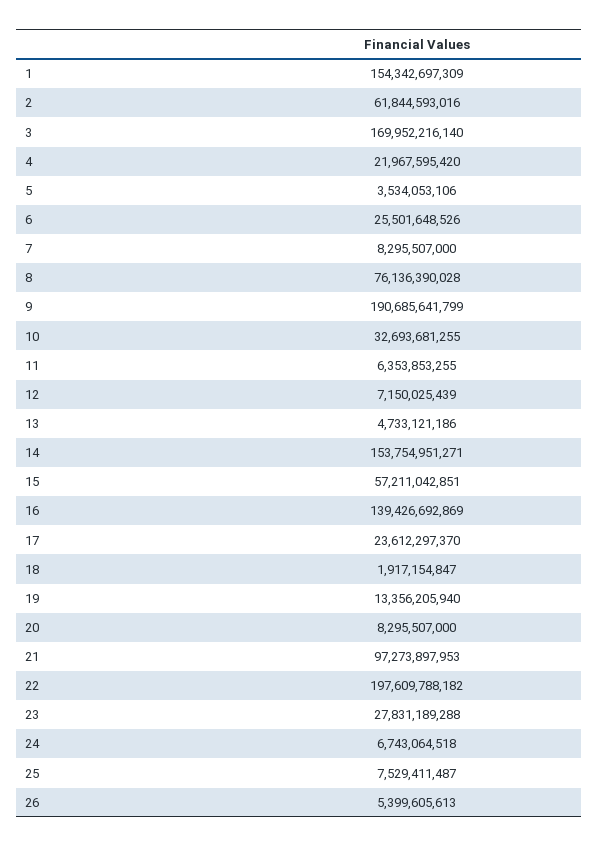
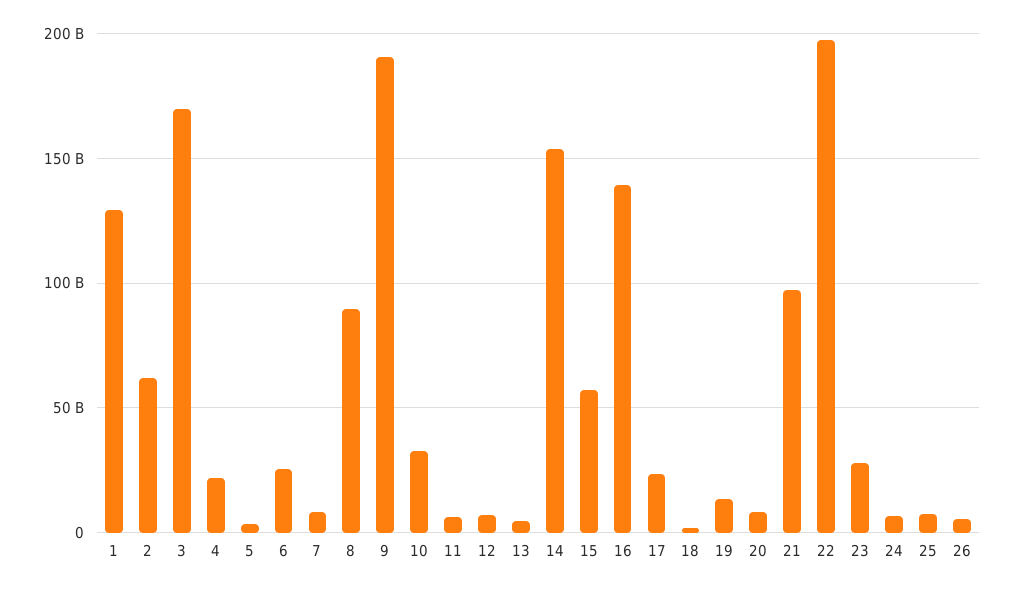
  {
-   "1": 154342697309,
+   "1": 130000000000,
    "2": 61844593016,
    "3": 169952216140,
    "4": 21967595420,
    "5": 3534053106,
    "6": 25501648526,
    "7": 8295507000,
-   "8": 76136390028,
+   "8": 90000000000,
    "9": 190685641799,
    "10": 32693681255,
    "11": 6353853255,
    "12": 7150025439,
    "13": 4733121186,
    "14": 153754951271,
    "15": 57211042851,
    "16": 139426692869,
    "17": 23612297370,
    "18": 1917154847,
    "19": 13356205940,
    "20": 8295507000,
    "21": 97273897953,
    "22": 197609788182,
    "23": 27831189288,
    "24": 6743064518,
    "25": 7529411487,
    "26": 5399605613
  }

